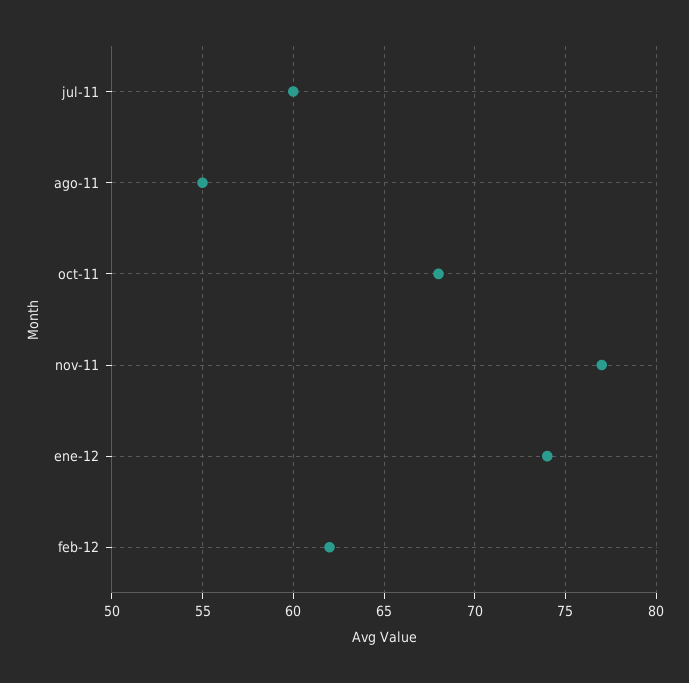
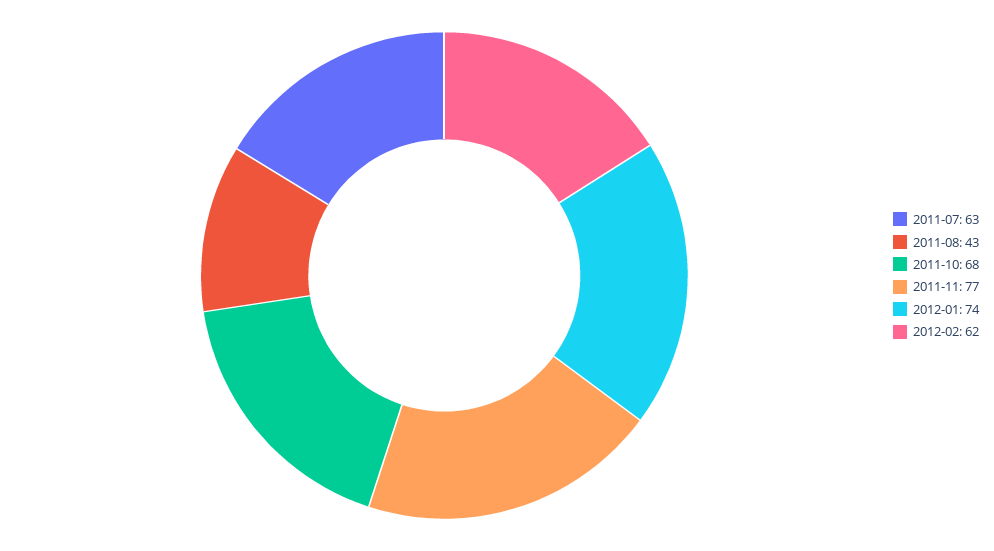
  {
-   "jul-11": 60,
+   "jul-11": 63,
-   "ago-11": 55,
+   "ago-11": 43,
    "oct-11": 68,
    "nov-11": 77,
    "ene-12": 74,
    "feb-12": 62
  }

